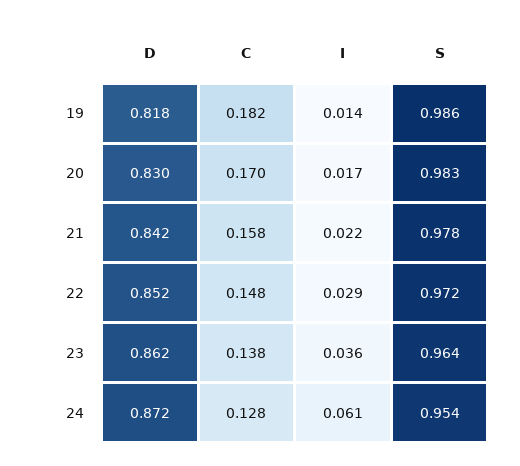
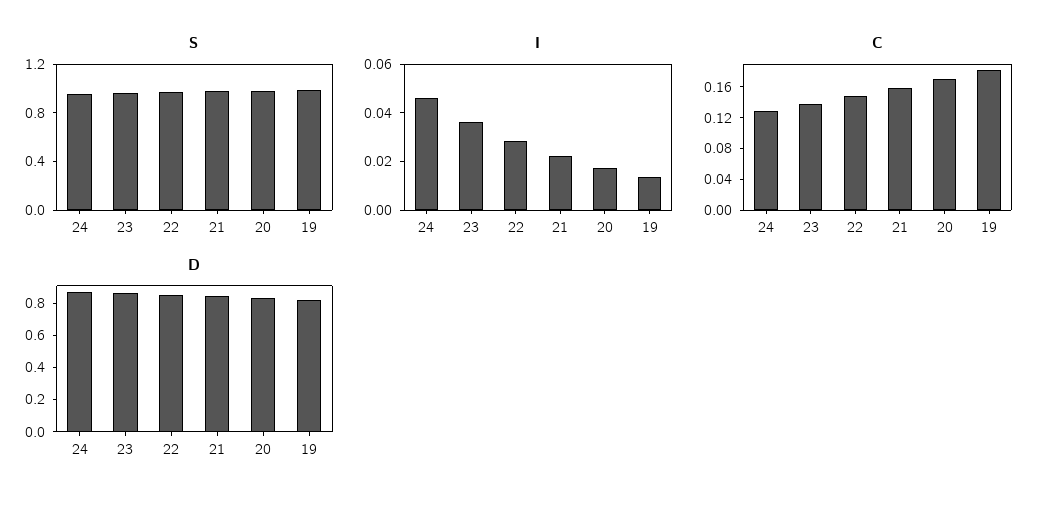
  {
    "D": {
      "19": 0.818,
      "20": 0.83,
      "21": 0.842,
      "22": 0.852,
      "23": 0.862,
      "24": 0.872
    },
    "C": {
      "19": 0.182,
      "20": 0.17,
      "21": 0.158,
      "22": 0.148,
      "23": 0.138,
      "24": 0.128
    },
    "I": {
      "19": 0.014,
      "20": 0.017,
      "21": 0.022,
      "22": 0.029,
      "23": 0.036,
-     "24": 0.061
+     "24": 0.045
    },
    "S": {
      "19": 0.986,
      "20": 0.983,
      "21": 0.978,
      "22": 0.972,
      "23": 0.964,
      "24": 0.954
    }
  }

